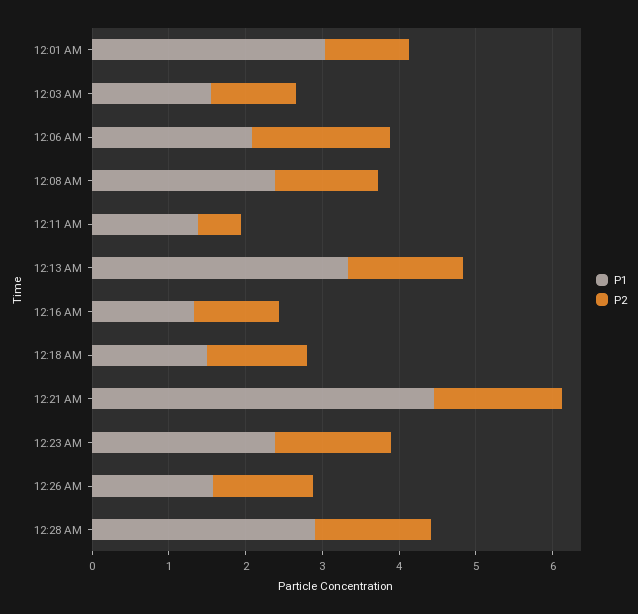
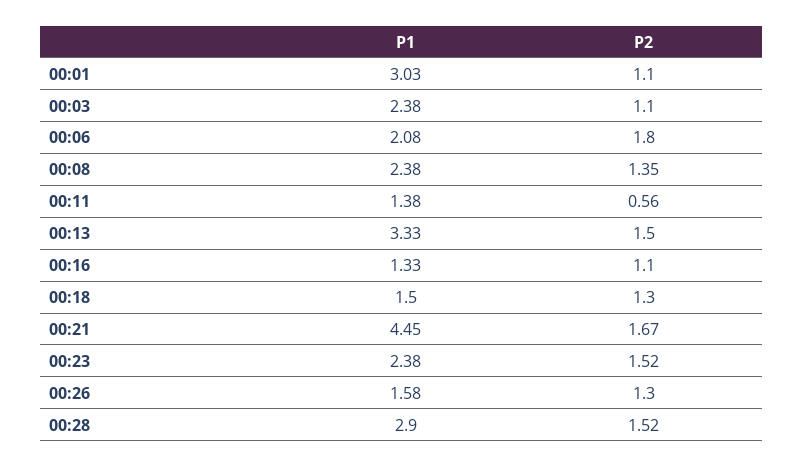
  {
    "P1": {
      "12:01 AM": 3.03,
-     "12:03 AM": 1.6,
+     "12:03 AM": 2.38,
      "12:06 AM": 2.08,
      "12:08 AM": 2.38,
      "12:11 AM": 1.38,
      "12:13 AM": 3.33,
      "12:16 AM": 1.33,
      "12:18 AM": 1.5,
      "12:21 AM": 4.45,
      "12:23 AM": 2.38,
      "12:26 AM": 1.58,
      "12:28 AM": 2.9
    },
    "P2": {
      "12:01 AM": 1.1,
      "12:03 AM": 1.1,
      "12:06 AM": 1.8,
      "12:08 AM": 1.35,
      "12:11 AM": 0.56,
      "12:13 AM": 1.5,
      "12:16 AM": 1.1,
      "12:18 AM": 1.3,
      "12:21 AM": 1.67,
      "12:23 AM": 1.52,
      "12:26 AM": 1.3,
      "12:28 AM": 1.52
    }
  }

